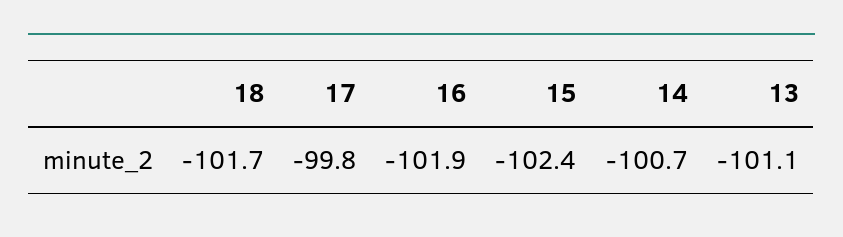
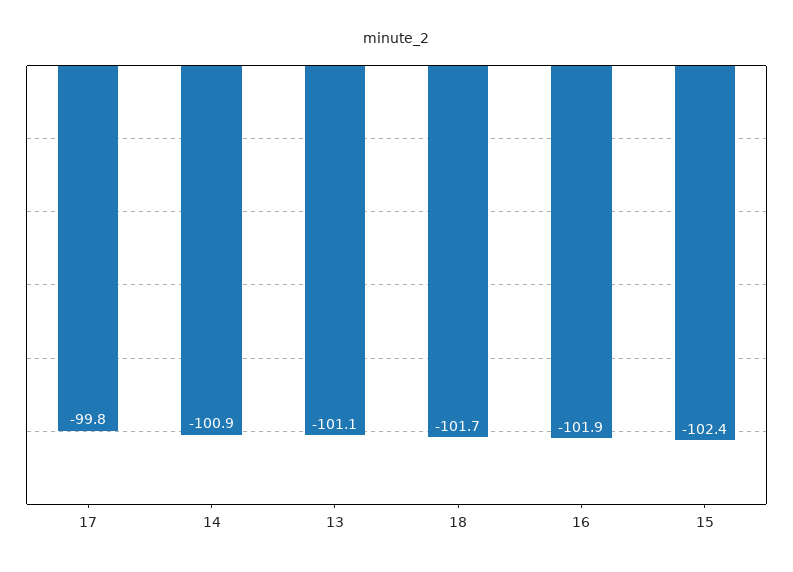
  {
    "18": -101.7,
    "17": -99.8,
    "16": -101.9,
    "15": -102.4,
-   "14": -100.7,
+   "14": -100.9,
    "13": -101.1
  }

